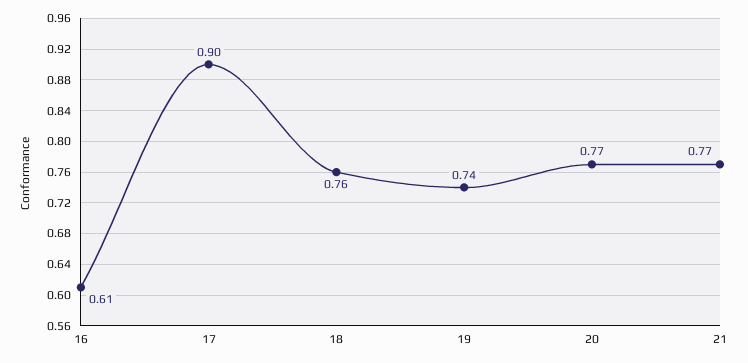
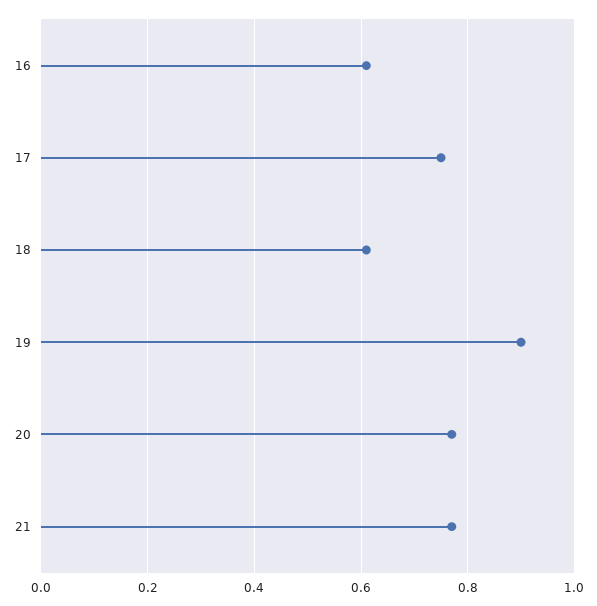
  {
    "16": 0.61,
-   "17": 0.9,
+   "17": 0.75,
-   "18": 0.76,
+   "18": 0.6,
-   "19": 0.74,
+   "19": 0.9,
    "20": 0.77,
    "21": 0.77
  }

